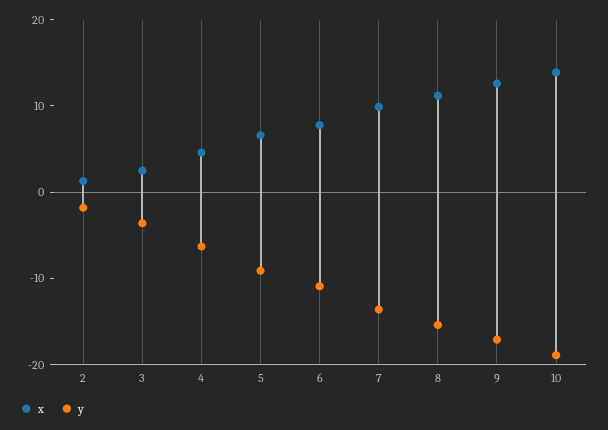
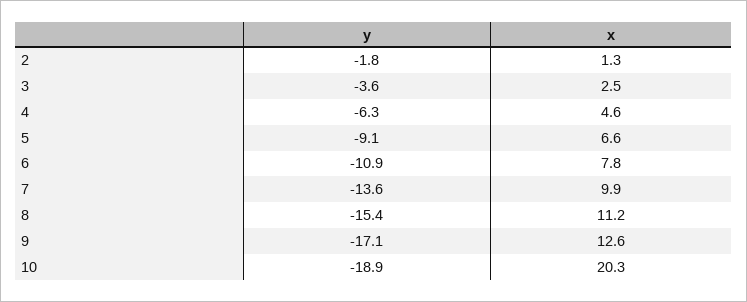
  {
    "x": {
      "2": 1.3,
      "3": 2.5,
      "4": 4.6,
      "5": 6.6,
      "6": 7.8,
      "7": 9.9,
      "8": 11.2,
      "9": 12.6,
-     "10": 14
+     "10": 20.3
    },
    "y": {
      "2": -1.8,
      "3": -3.6,
      "4": -6.3,
      "5": -9.1,
      "6": -10.9,
      "7": -13.6,
      "8": -15.4,
      "9": -17.1,
      "10": -18.9
    }
  }

